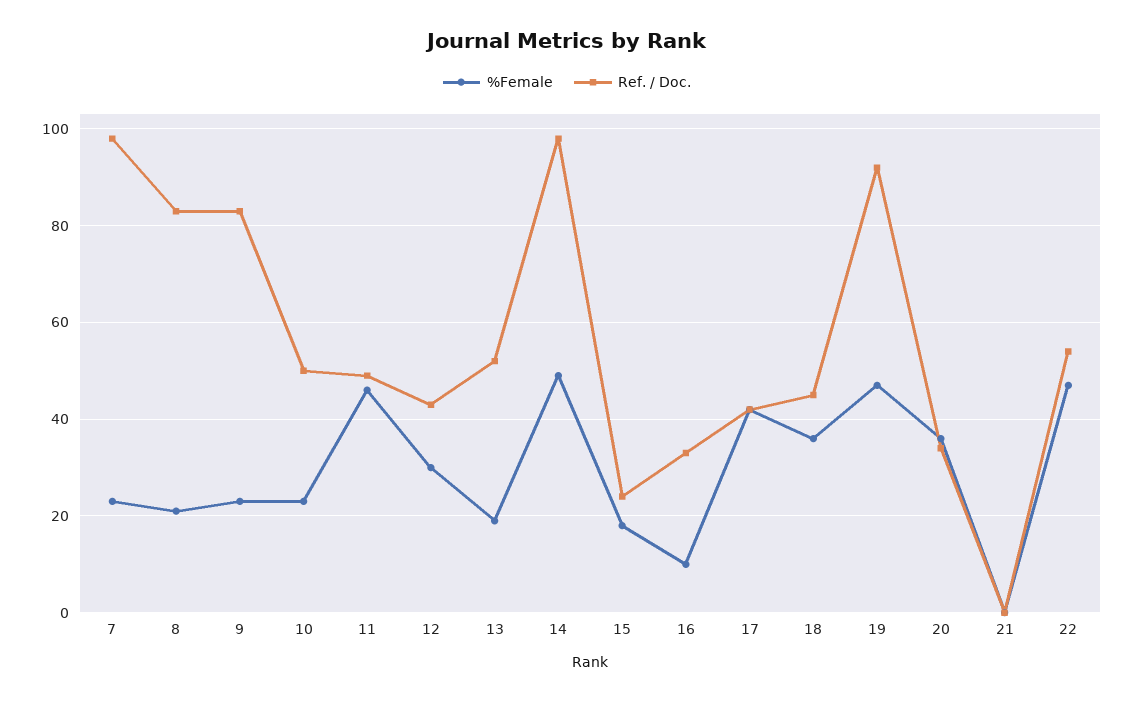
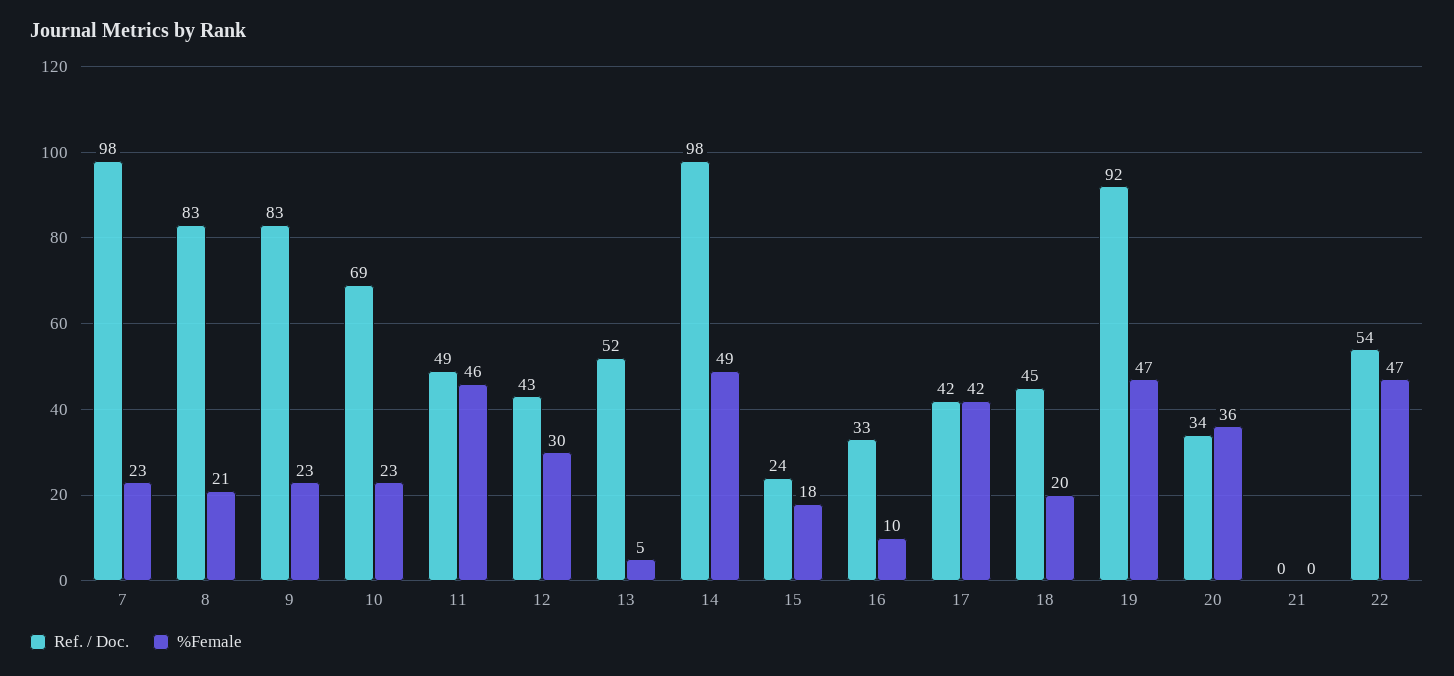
  {
    "%Female": {
      "7": 23,
      "8": 21,
      "9": 23,
      "10": 23,
      "11": 46,
      "12": 30,
-     "13": 20,
+     "13": 5,
      "14": 49,
      "15": 18,
      "16": 10,
      "17": 42,
-     "18": 35,
+     "18": 20,
      "19": 47,
      "20": 36,
      "21": 0,
      "22": 47
    },
    "Ref. / Doc.": {
      "7": 98,
      "8": 83,
      "9": 83,
-     "10": 50,
+     "10": 69,
      "11": 49,
      "12": 43,
      "13": 52,
      "14": 98,
      "15": 24,
      "16": 33,
      "17": 42,
      "18": 45,
      "19": 92,
      "20": 34,
      "21": 0,
      "22": 54
    }
  }

